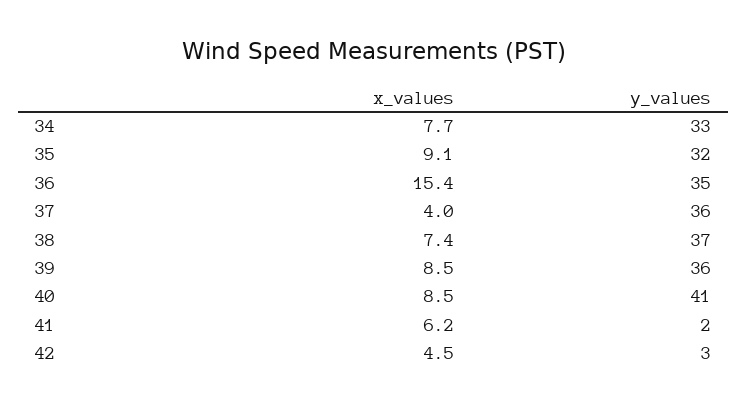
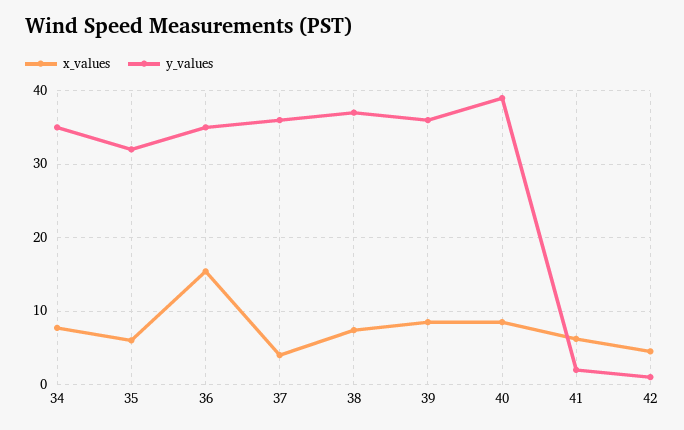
  {
    "x_values": {
      "34": 7.7,
-     "35": 9.1,
+     "35": 6,
      "36": 15.4,
      "37": 4,
      "38": 7.4,
      "39": 8.5,
      "40": 8.5,
      "41": 6.2,
      "42": 4.5
    },
    "y_values": {
-     "34": 33,
+     "34": 35,
      "35": 32,
      "36": 35,
      "37": 36,
      "38": 37,
      "39": 36,
-     "40": 41,
+     "40": 39,
      "41": 2,
-     "42": 3
+     "42": 1
    }
  }

